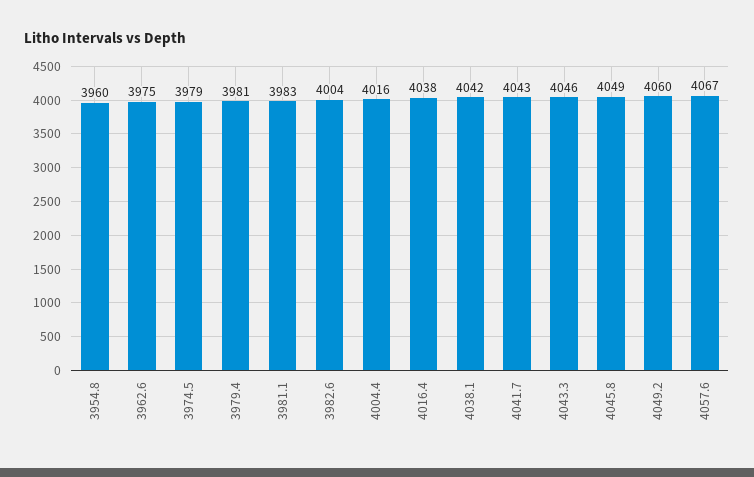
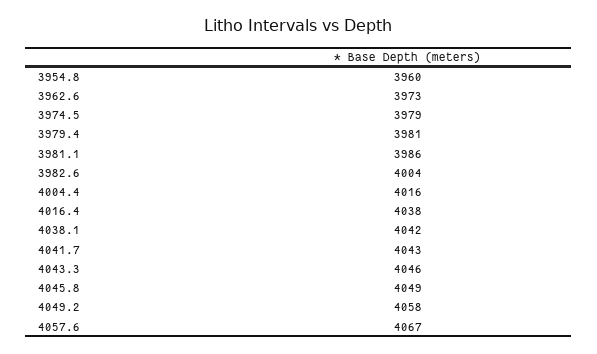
  {
    "3954.8": 3960,
-   "3962.6": 3975,
+   "3962.6": 3973,
    "3974.5": 3979,
    "3979.4": 3981,
-   "3981.1": 3983,
+   "3981.1": 3986,
    "3982.6": 4004,
    "4004.4": 4016,
    "4016.4": 4038,
    "4038.1": 4042,
    "4041.7": 4043,
    "4043.3": 4046,
    "4045.8": 4049,
-   "4049.2": 4060,
+   "4049.2": 4058,
    "4057.6": 4067
  }

